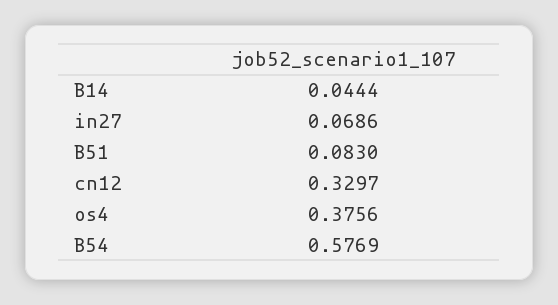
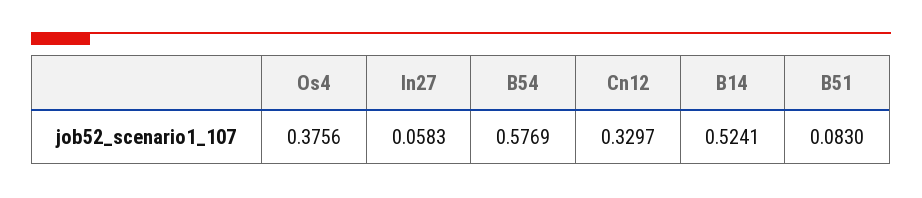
  {
-   "B14": 0.0444,
+   "B14": 0.5241,
-   "in27": 0.0686,
+   "in27": 0.0583,
    "B51": 0.083,
    "cn12": 0.3297,
    "os4": 0.3756,
    "B54": 0.5769
  }

